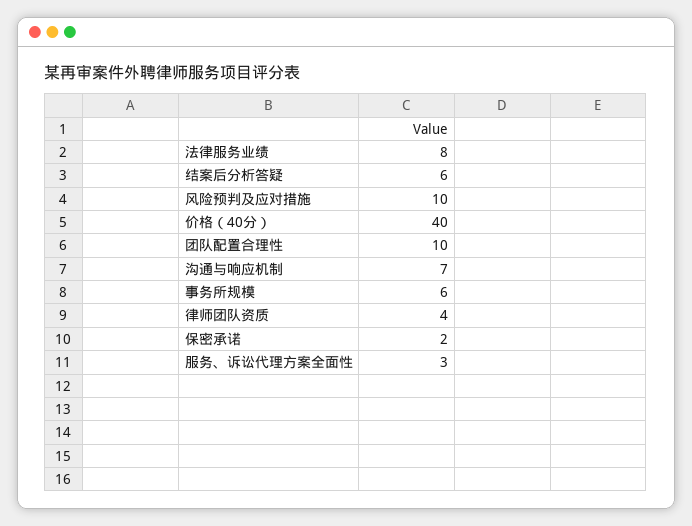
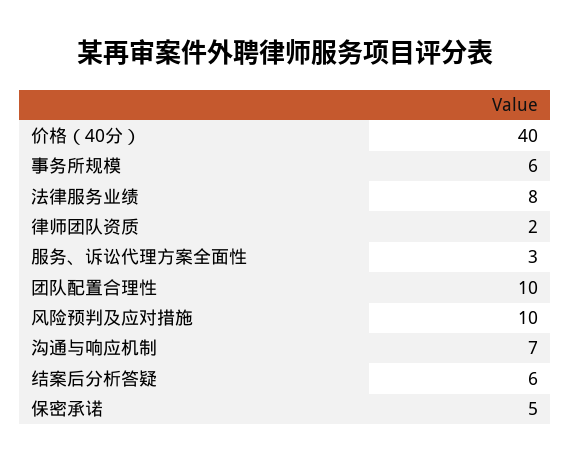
  {
    "法律服务业绩": 8,
    "结案后分析答疑": 6,
    "风险预判及应对措施": 10,
    "价格（40分）": 40,
    "团队配置合理性": 10,
    "沟通与响应机制": 7,
    "事务所规模": 6,
-   "律师团队资质": 4,
+   "律师团队资质": 2,
-   "保密承诺": 2,
+   "保密承诺": 5,
    "服务、诉讼代理方案全面性": 3
  }

